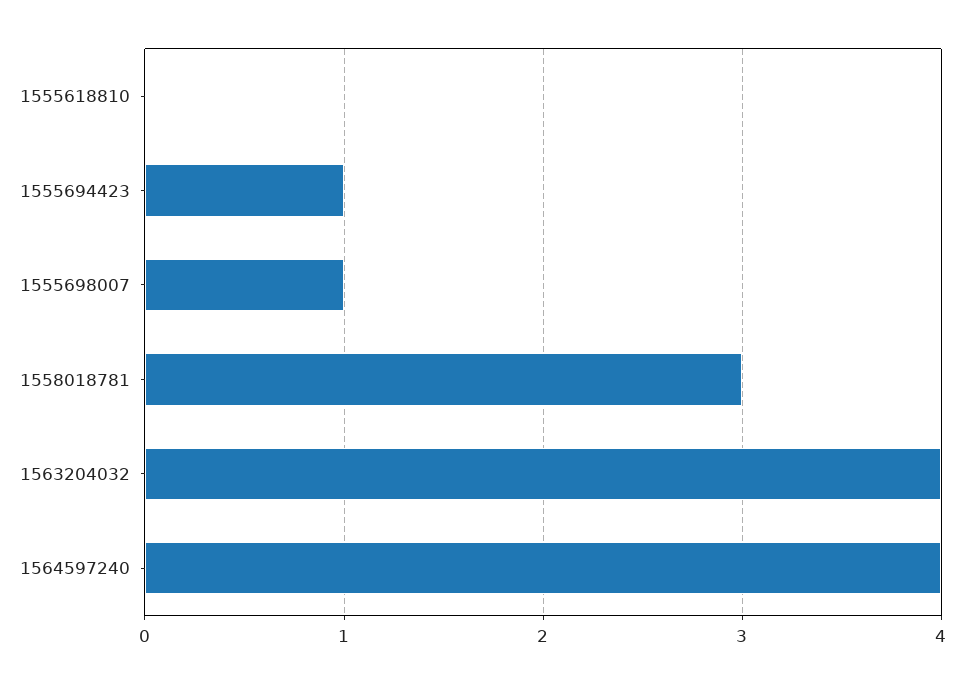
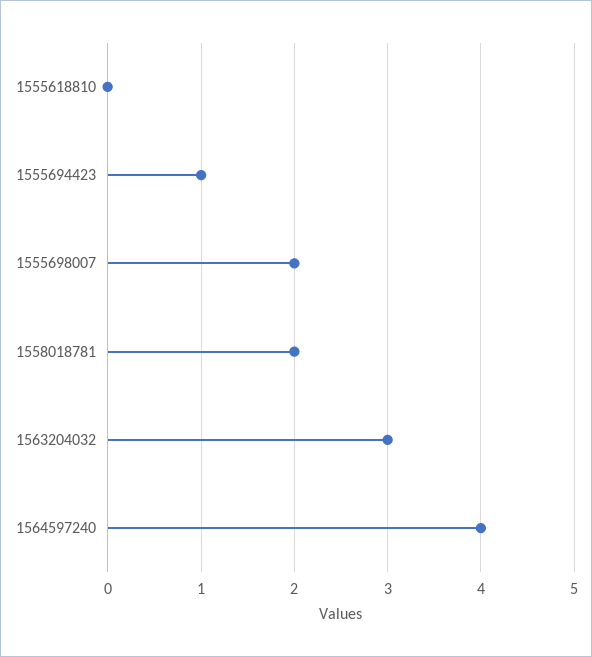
  {
    "1555618810": 0,
    "1555694423": 1,
-   "1555698007": 1,
+   "1555698007": 2,
-   "1558018781": 3,
+   "1558018781": 2,
-   "1563204032": 4,
+   "1563204032": 3,
    "1564597240": 4
  }

